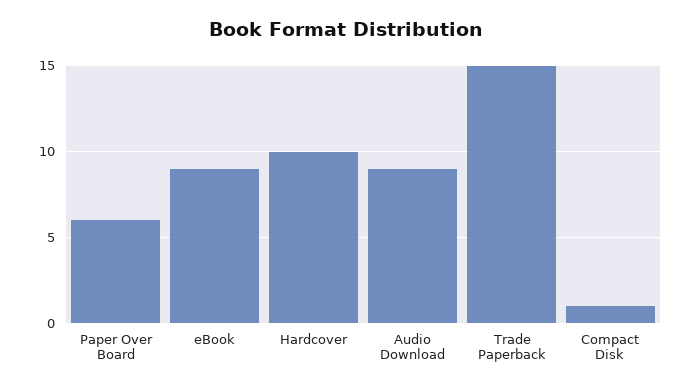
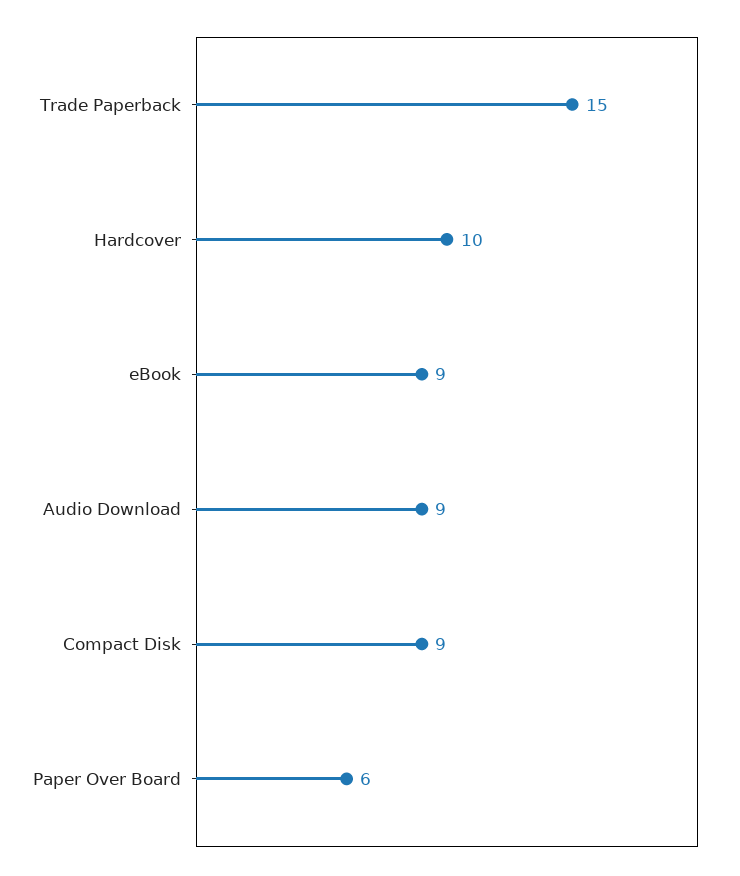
  {
    "Paper Over Board": 6,
    "eBook": 9,
    "Hardcover": 10,
    "Audio Download": 9,
    "Trade Paperback": 15,
-   "Compact Disk": 1
+   "Compact Disk": 9
  }

